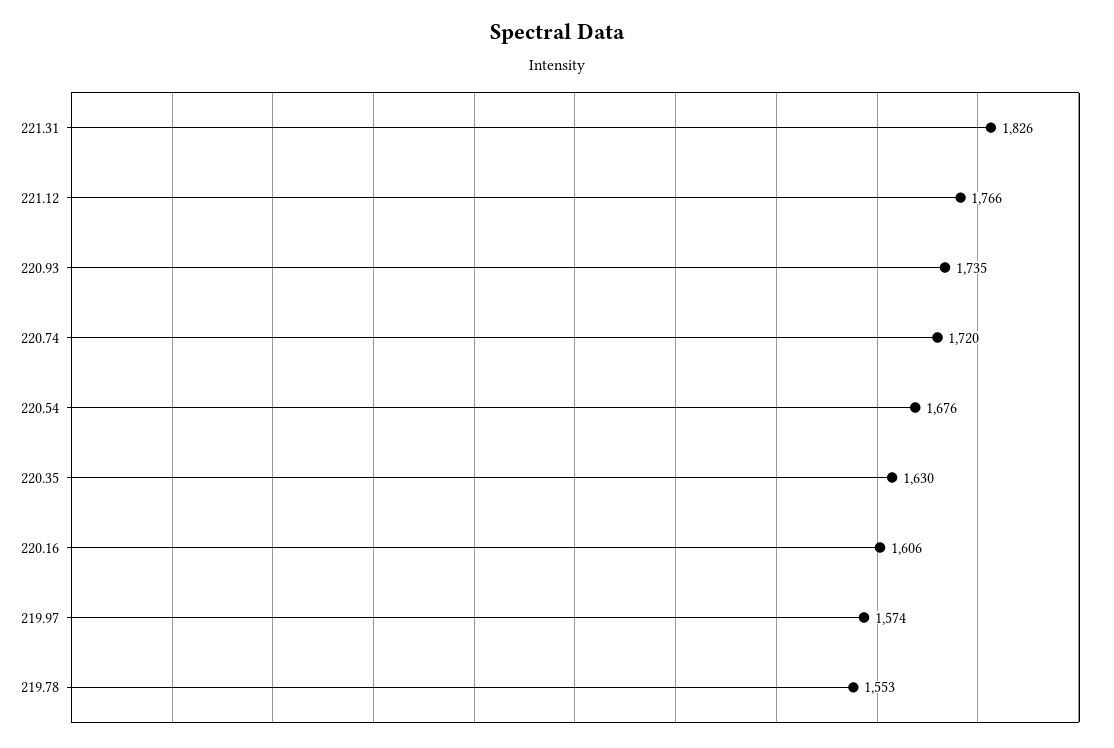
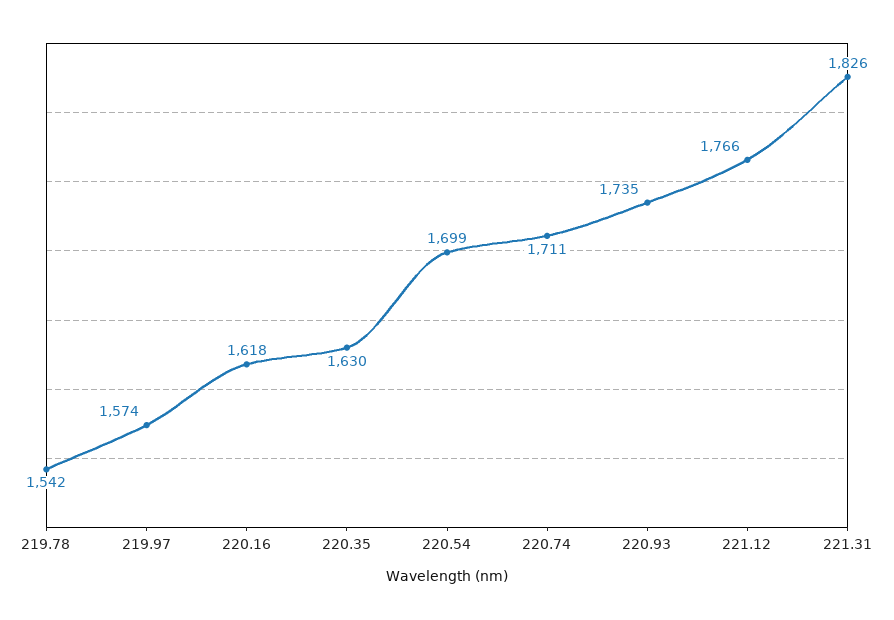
  {
    "221.31": 1826,
    "221.12": 1766,
    "220.93": 1735,
-   "220.74": 1720,
+   "220.74": 1711,
-   "220.54": 1676,
+   "220.54": 1699,
    "220.35": 1630,
-   "220.16": 1606,
+   "220.16": 1618,
    "219.97": 1574,
-   "219.78": 1553
+   "219.78": 1542
  }

